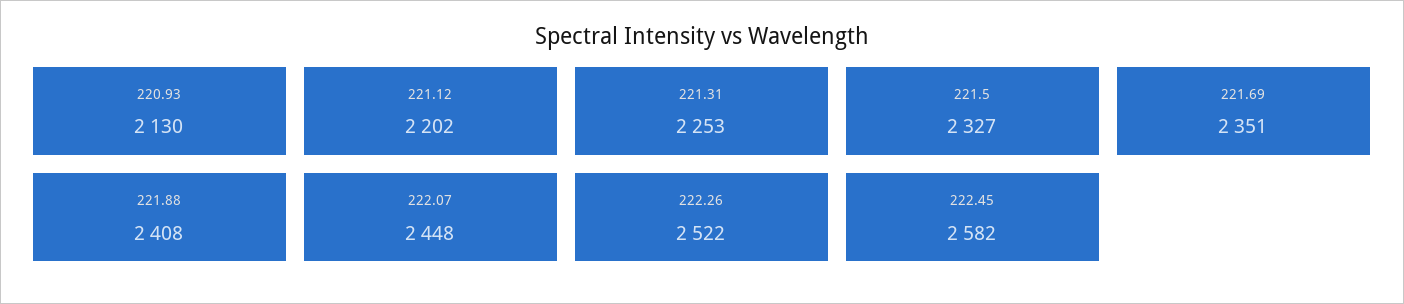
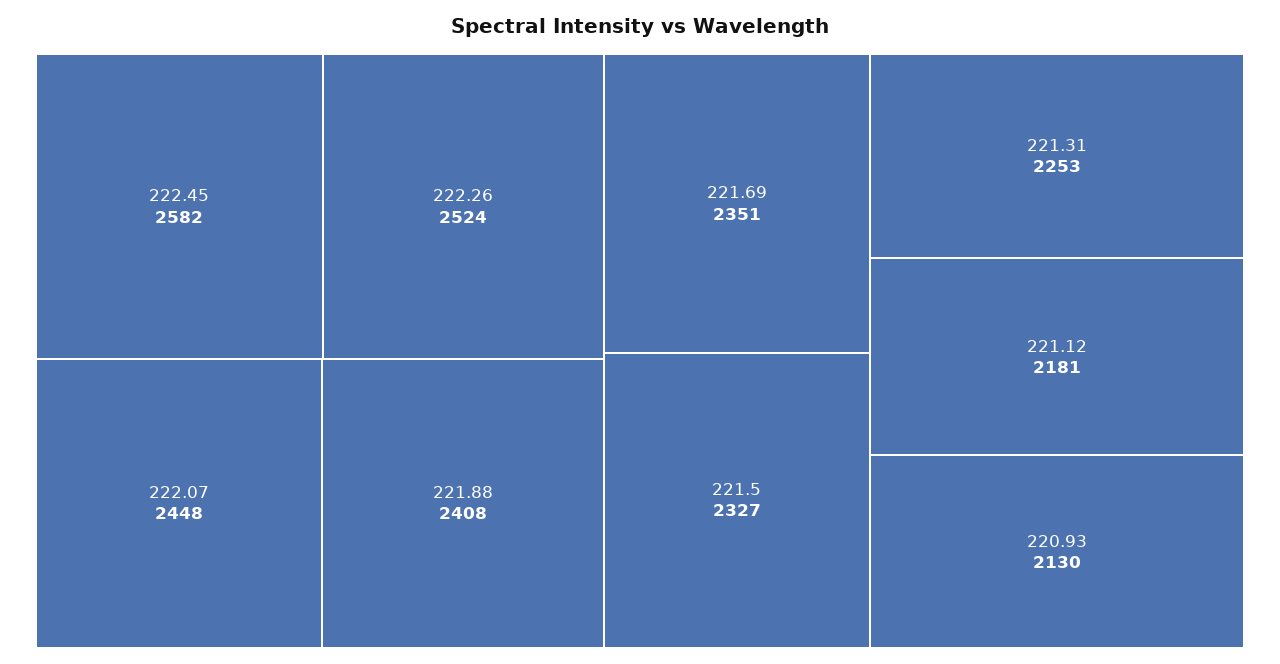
  {
    "220.93": 2130,
-   "221.12": 2202,
+   "221.12": 2181,
    "221.31": 2253,
    "221.5": 2327,
    "221.69": 2351,
    "221.88": 2408,
    "222.07": 2448,
-   "222.26": 2522,
+   "222.26": 2524,
    "222.45": 2582
  }

